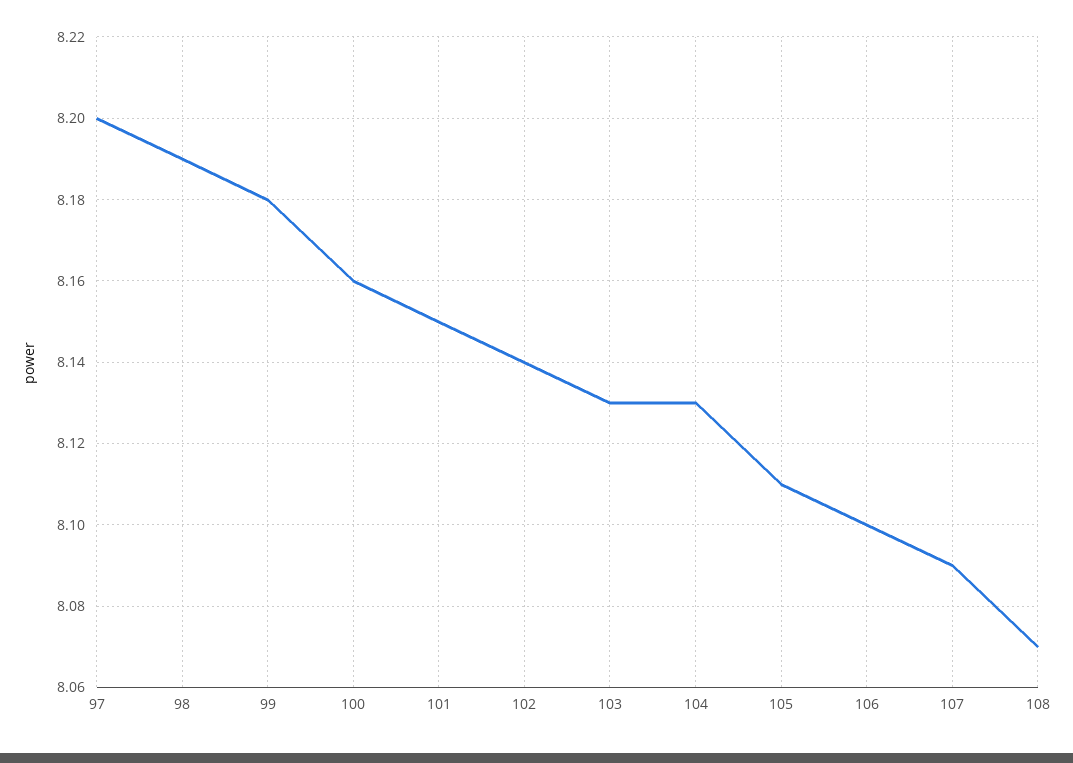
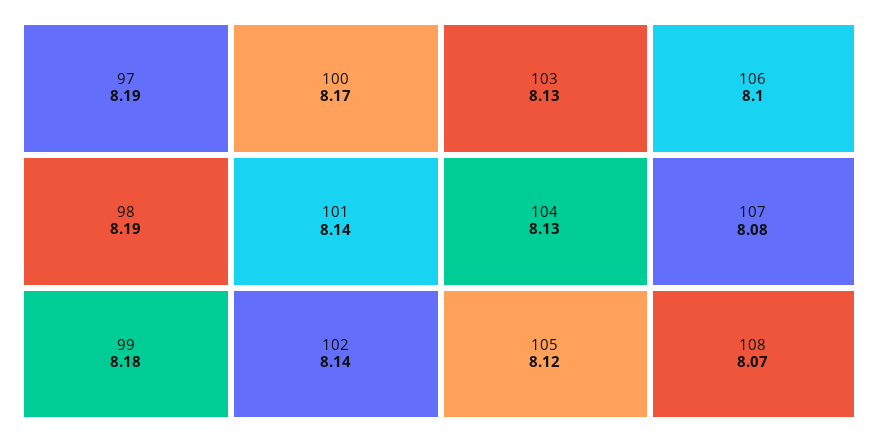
  {
-   "97": 8.2,
+   "97": 8.19,
    "98": 8.19,
    "99": 8.18,
-   "100": 8.16,
+   "100": 8.17,
-   "101": 8.15,
+   "101": 8.14,
    "102": 8.14,
    "103": 8.13,
    "104": 8.13,
-   "105": 8.11,
+   "105": 8.12,
    "106": 8.1,
-   "107": 8.09,
+   "107": 8.08,
    "108": 8.07
  }

